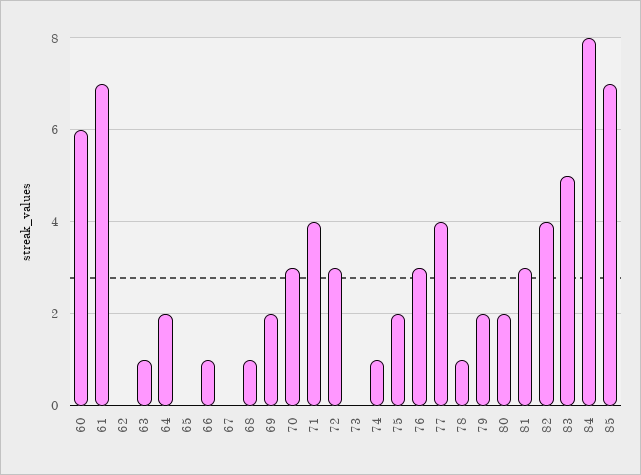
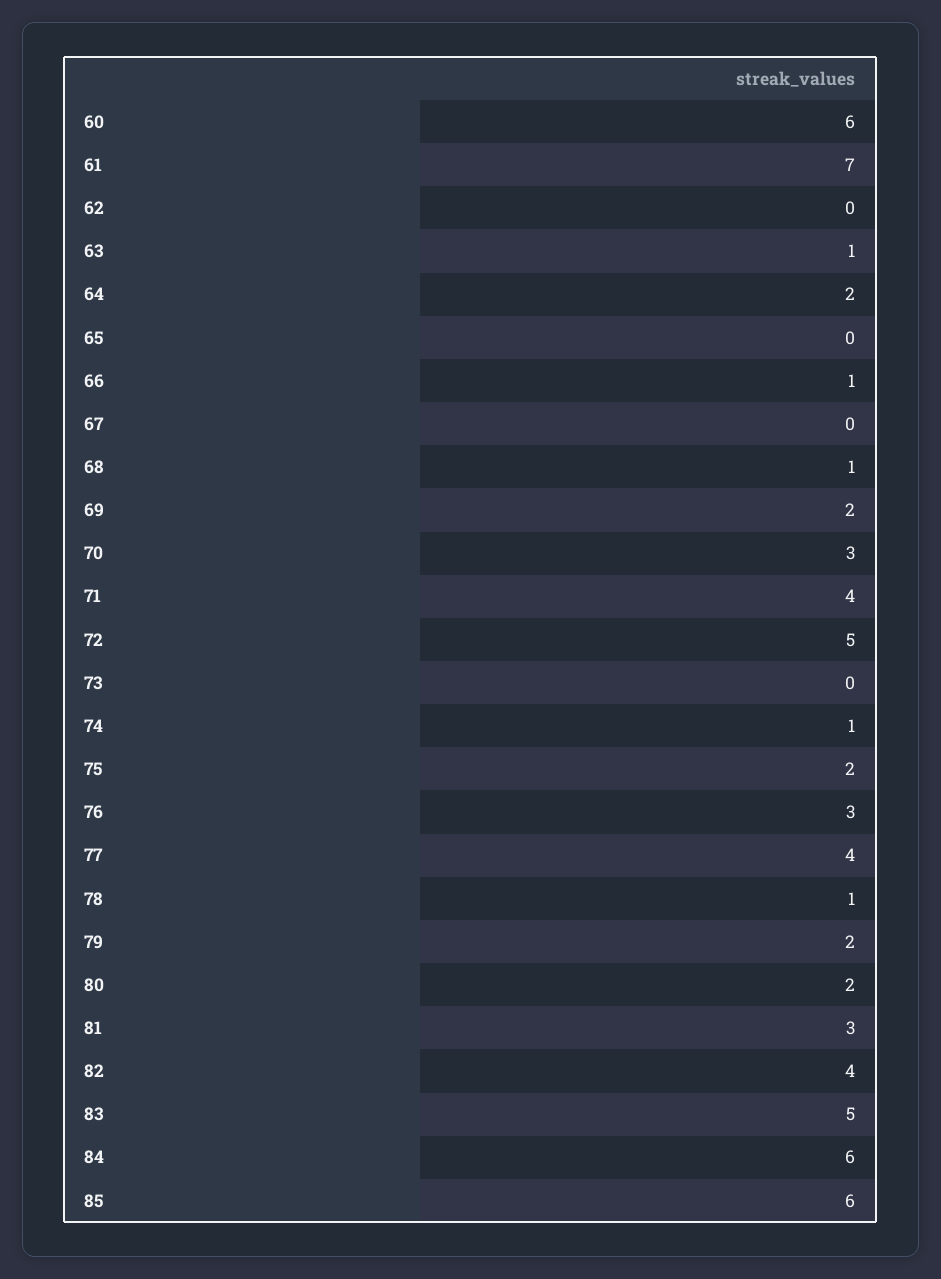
  {
    "60": 6,
    "61": 7,
    "62": 0,
    "63": 1,
    "64": 2,
    "65": 0,
    "66": 1,
    "67": 0,
    "68": 1,
    "69": 2,
    "70": 3,
    "71": 4,
-   "72": 3,
+   "72": 5,
    "73": 0,
    "74": 1,
    "75": 2,
    "76": 3,
    "77": 4,
    "78": 1,
    "79": 2,
    "80": 2,
    "81": 3,
    "82": 4,
    "83": 5,
-   "84": 8,
+   "84": 6,
-   "85": 7
+   "85": 6
  }

